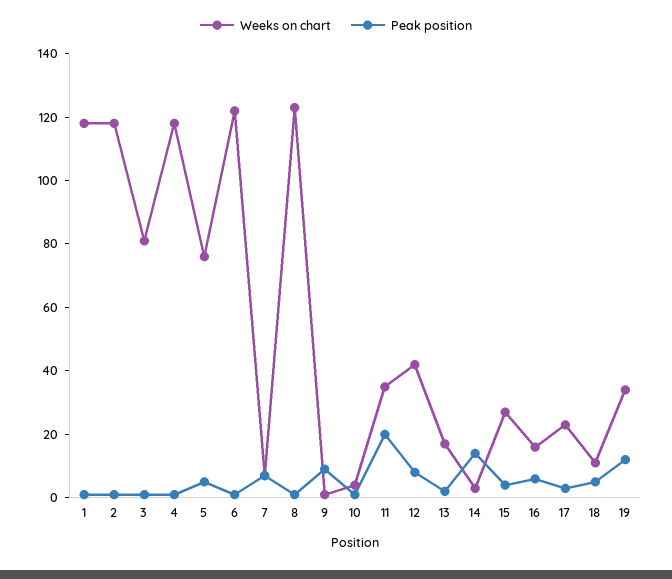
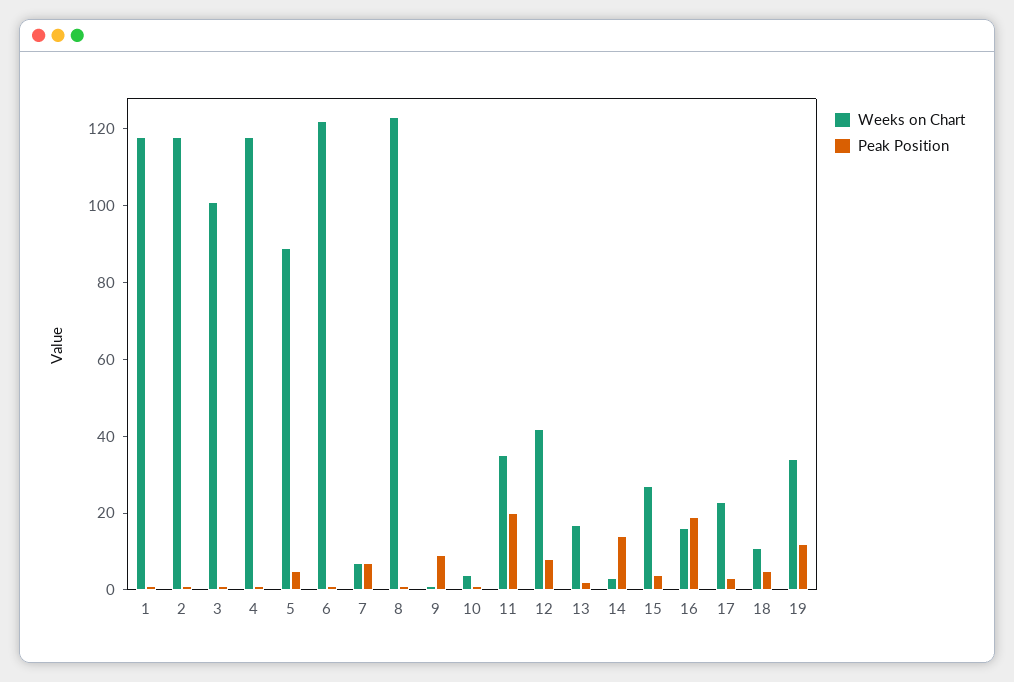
  {
    "Weeks on chart": {
      "1": 120,
      "2": 120,
-     "3": 80,
+     "3": 100,
      "4": 120,
-     "5": 75,
+     "5": 90,
      "6": 120,
      "7": 5,
      "8": 125,
      "9": 0,
      "10": 5,
      "11": 35,
      "12": 40,
      "13": 15,
      "14": 5,
      "15": 25,
      "16": 15,
      "17": 25,
      "18": 10,
      "19": 35
    },
    "Peak position": {
      "1": 0,
      "2": 0,
      "3": 0,
      "4": 0,
      "5": 5,
      "6": 0,
      "7": 5,
      "8": 0,
      "9": 10,
      "10": 0,
      "11": 20,
      "12": 10,
      "13": 0,
      "14": 15,
      "15": 5,
-     "16": 5,
+     "16": 20,
      "17": 5,
      "18": 5,
      "19": 10
    }
  }

